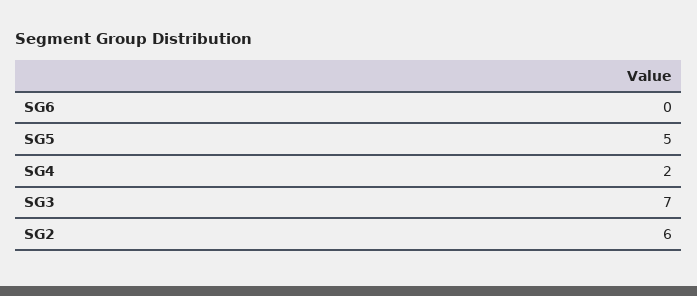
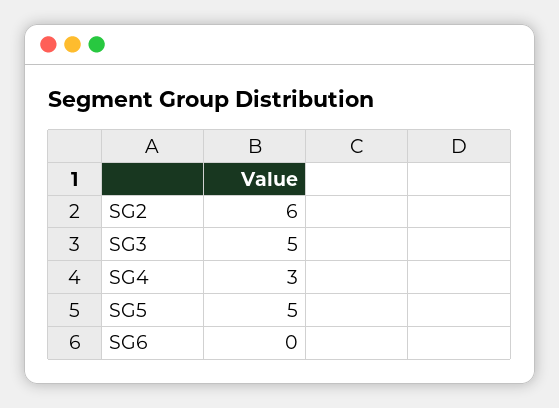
  {
    "SG6": 0,
    "SG5": 5,
-   "SG4": 2,
+   "SG4": 3,
-   "SG3": 7,
+   "SG3": 5,
    "SG2": 6
  }

